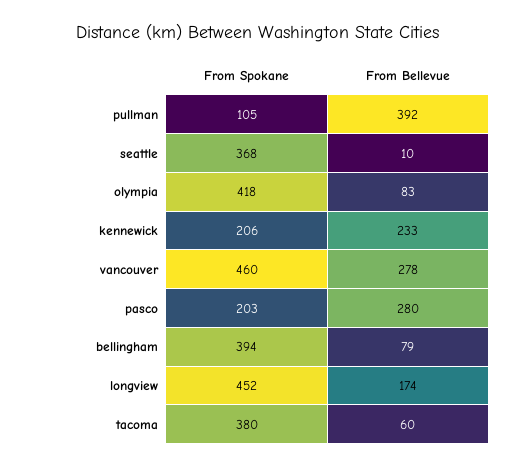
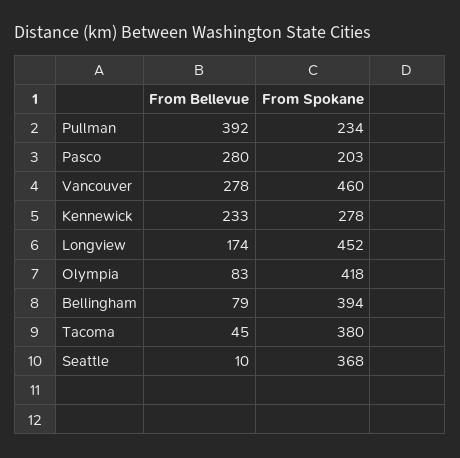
  {
    "From Spokane": {
-     "pullman": 105,
+     "pullman": 234,
      "seattle": 368,
      "olympia": 418,
-     "kennewick": 206,
+     "kennewick": 278,
      "vancouver": 460,
      "pasco": 203,
      "bellingham": 394,
      "longview": 452,
      "tacoma": 380
    },
    "From Bellevue": {
      "pullman": 392,
      "seattle": 10,
      "olympia": 83,
      "kennewick": 233,
      "vancouver": 278,
      "pasco": 280,
      "bellingham": 79,
      "longview": 174,
-     "tacoma": 60
+     "tacoma": 45
    }
  }

